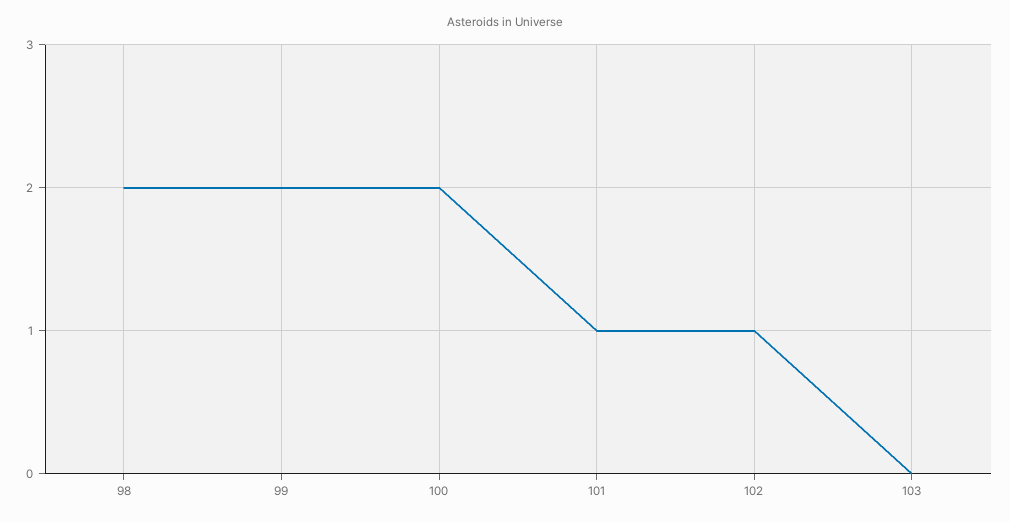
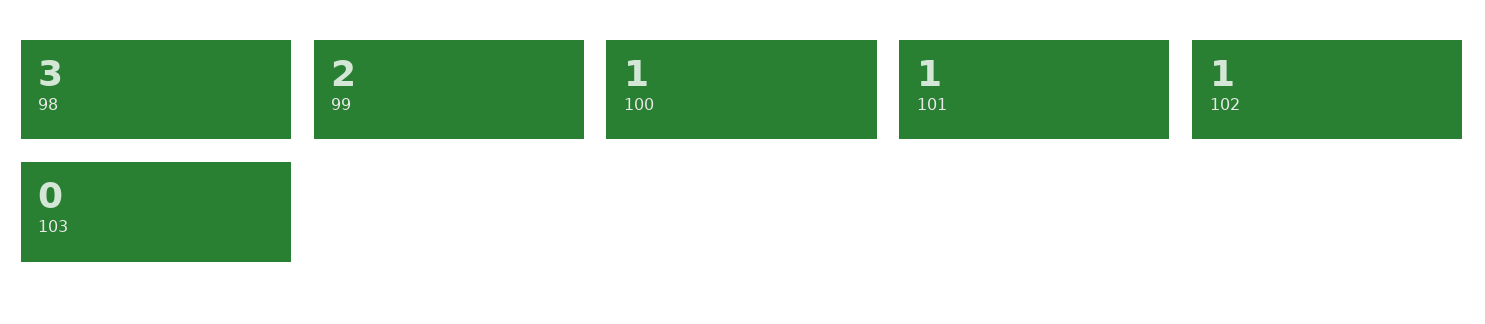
  {
-   "98": 2,
+   "98": 3,
    "99": 2,
-   "100": 2,
+   "100": 1,
    "101": 1,
    "102": 1,
    "103": 0
  }

